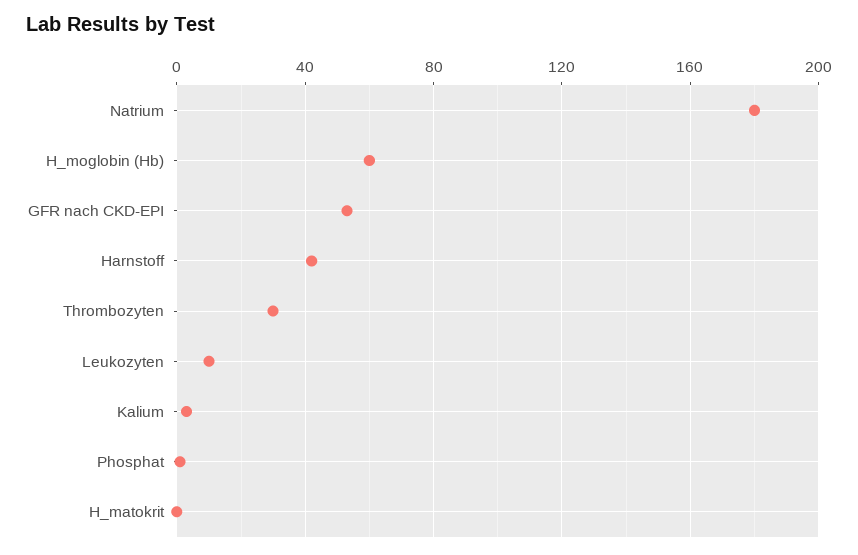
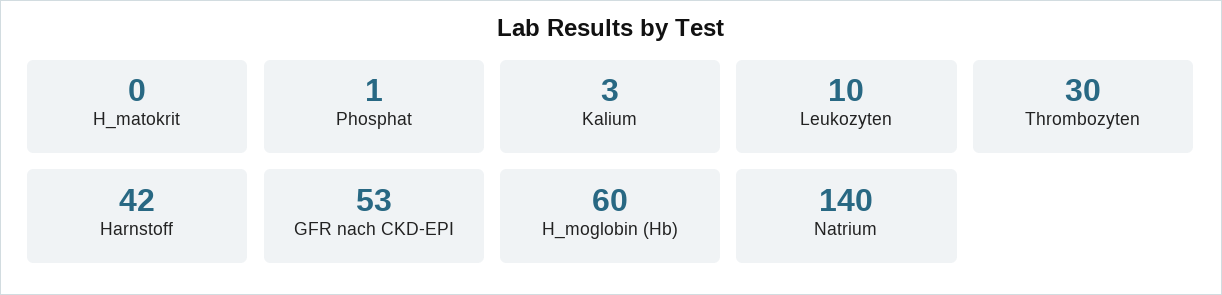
  {
-   "Natrium": 180,
+   "Natrium": 140,
    "H_moglobin (Hb)": 60,
    "GFR nach CKD-EPI": 53,
    "Harnstoff": 42,
    "Thrombozyten": 30,
    "Leukozyten": 10,
    "Kalium": 3,
    "Phosphat": 1,
    "H_matokrit": 0
  }

